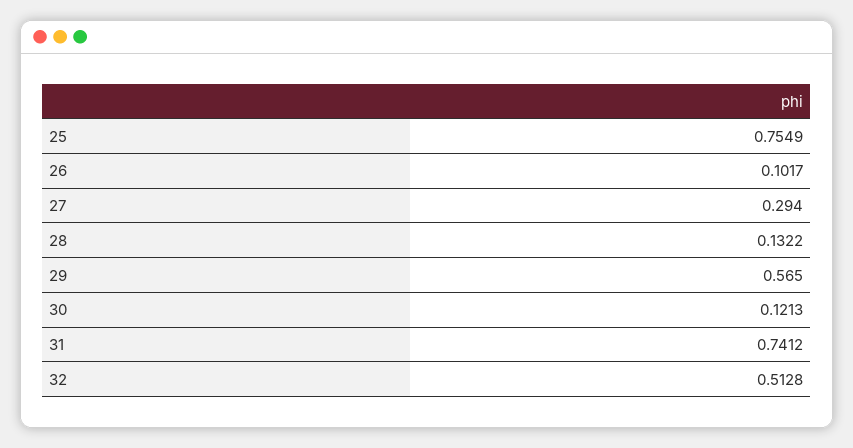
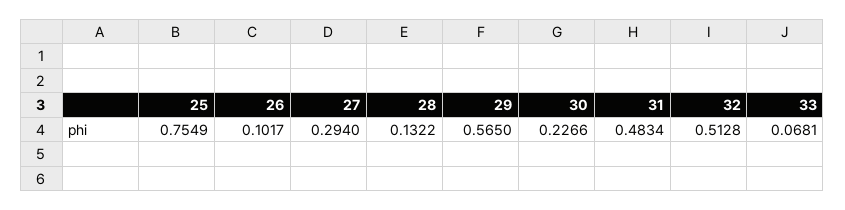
  {
    "25": 0.7549,
    "26": 0.1017,
    "27": 0.294,
    "28": 0.1322,
    "29": 0.565,
-   "30": 0.1213,
+   "30": 0.2266,
-   "31": 0.7412,
+   "31": 0.4834,
-   "32": 0.5128
+   "32": 0.5128,
+   "33": 0.0681
  }

